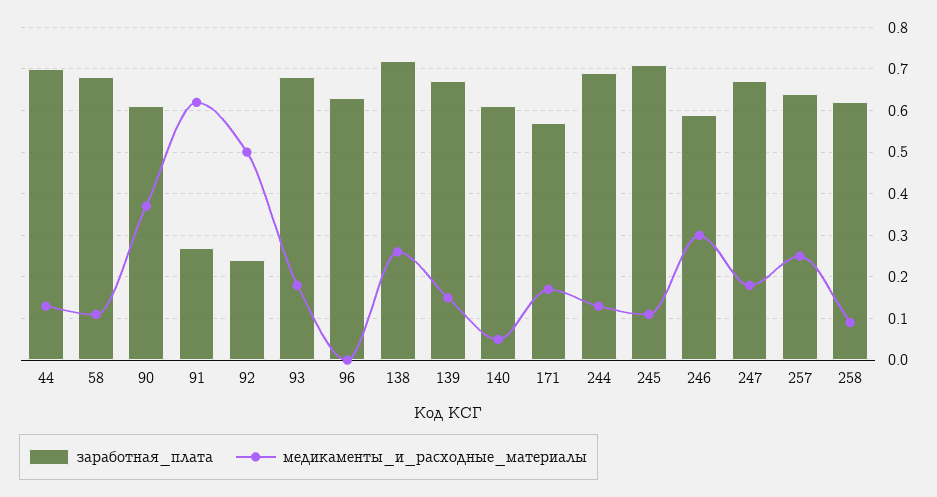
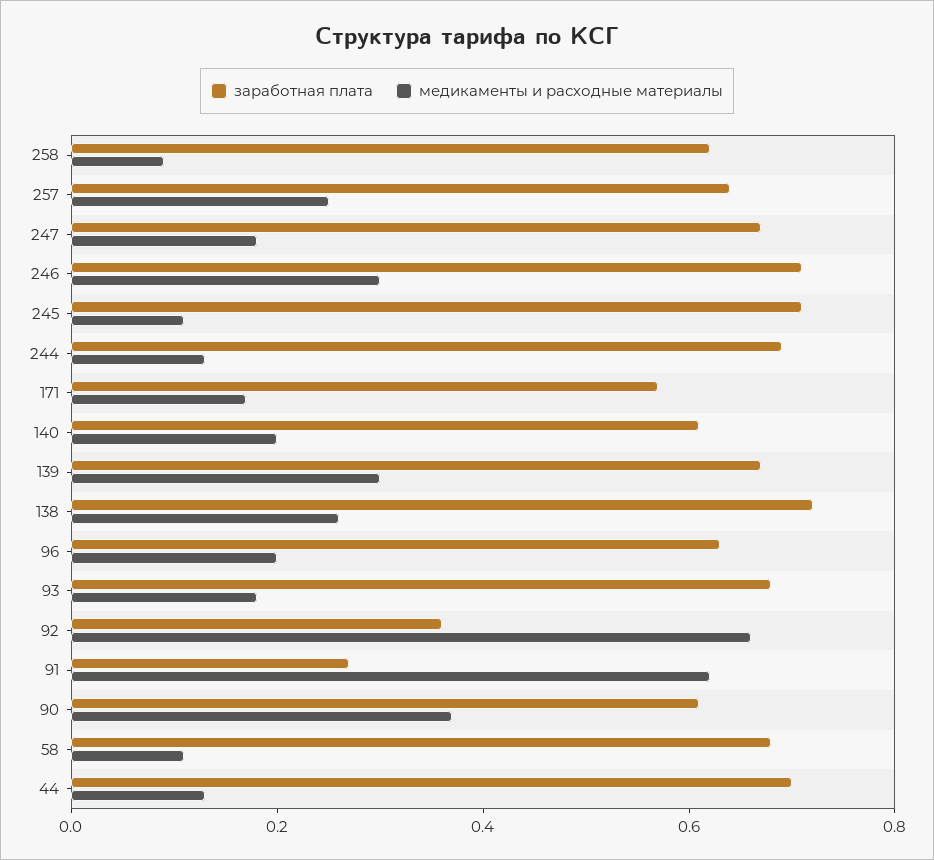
  {
    "заработная_плата": {
      "44": 0.7,
      "58": 0.7,
      "90": 0.6,
      "91": 0.25,
-     "92": 0.25,
+     "92": 0.35,
      "93": 0.7,
      "96": 0.65,
      "138": 0.7,
      "139": 0.65,
      "140": 0.6,
      "171": 0.55,
      "244": 0.7,
      "245": 0.7,
-     "246": 0.6,
+     "246": 0.7,
      "247": 0.65,
      "257": 0.65,
      "258": 0.6
    },
    "медикаменты_и_расходные_материалы": {
      "44": 0.15,
      "58": 0.1,
      "90": 0.35,
      "91": 0.6,
-     "92": 0.5,
+     "92": 0.65,
      "93": 0.2,
-     "96": 0,
+     "96": 0.2,
      "138": 0.25,
-     "139": 0.15,
+     "139": 0.3,
-     "140": 0.05,
+     "140": 0.2,
      "171": 0.15,
      "244": 0.15,
      "245": 0.1,
      "246": 0.3,
      "247": 0.2,
      "257": 0.25,
      "258": 0.1
    }
  }

